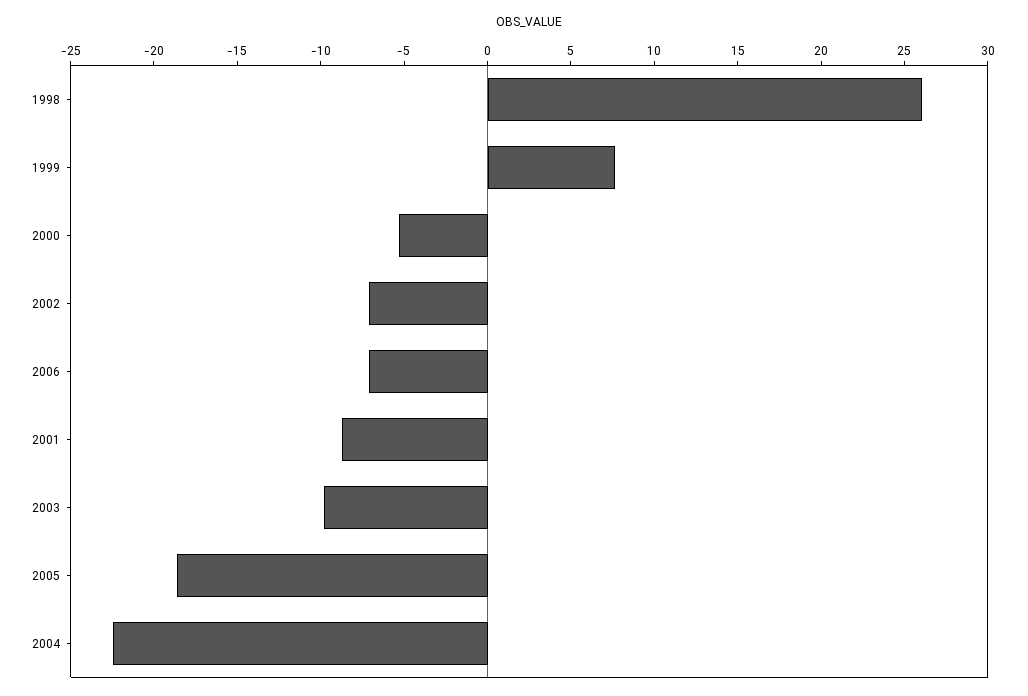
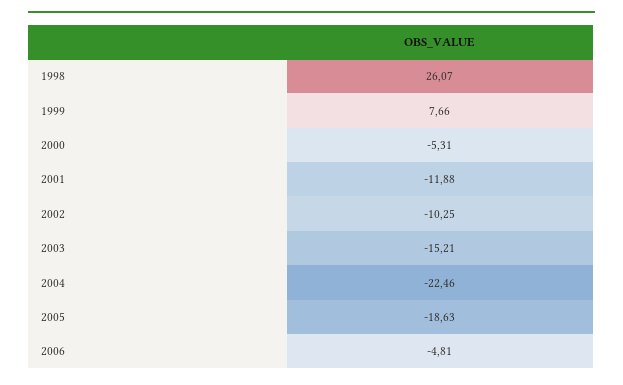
  {
    "1998": 26.07,
    "1999": 7.66,
    "2000": -5.31,
-   "2002": -7,
+   "2002": -10.25,
-   "2006": -7,
+   "2006": -4.81,
-   "2001": -9,
+   "2001": -11.88,
-   "2003": -10,
+   "2003": -15.21,
    "2005": -18.63,
    "2004": -22.46
  }

